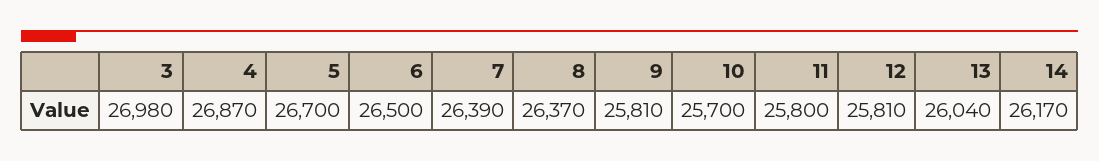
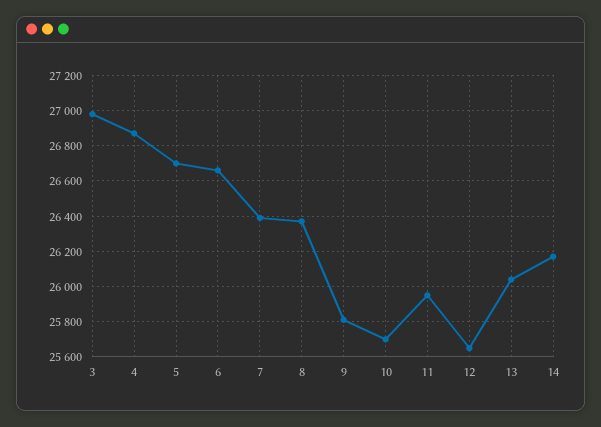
  {
    "3": 26980,
    "4": 26870,
    "5": 26700,
-   "6": 26500,
+   "6": 26650,
    "7": 26390,
    "8": 26370,
    "9": 25810,
    "10": 25700,
-   "11": 25800,
+   "11": 25950,
-   "12": 25810,
+   "12": 25650,
    "13": 26040,
    "14": 26170
  }

